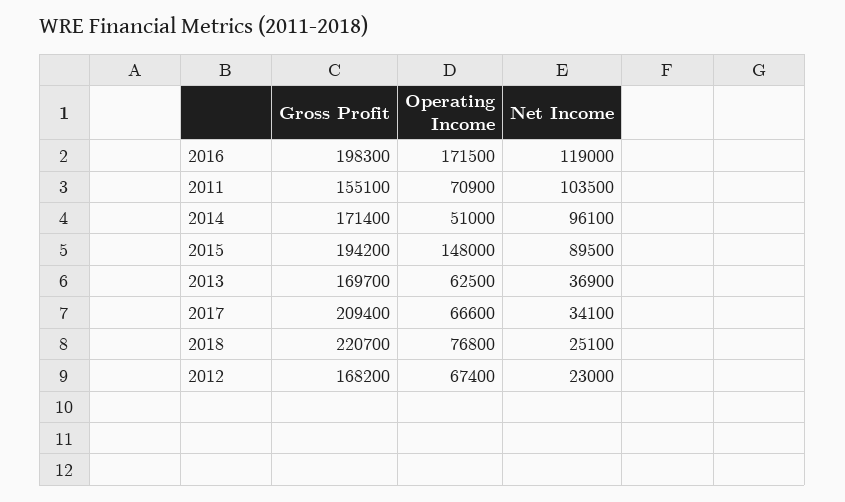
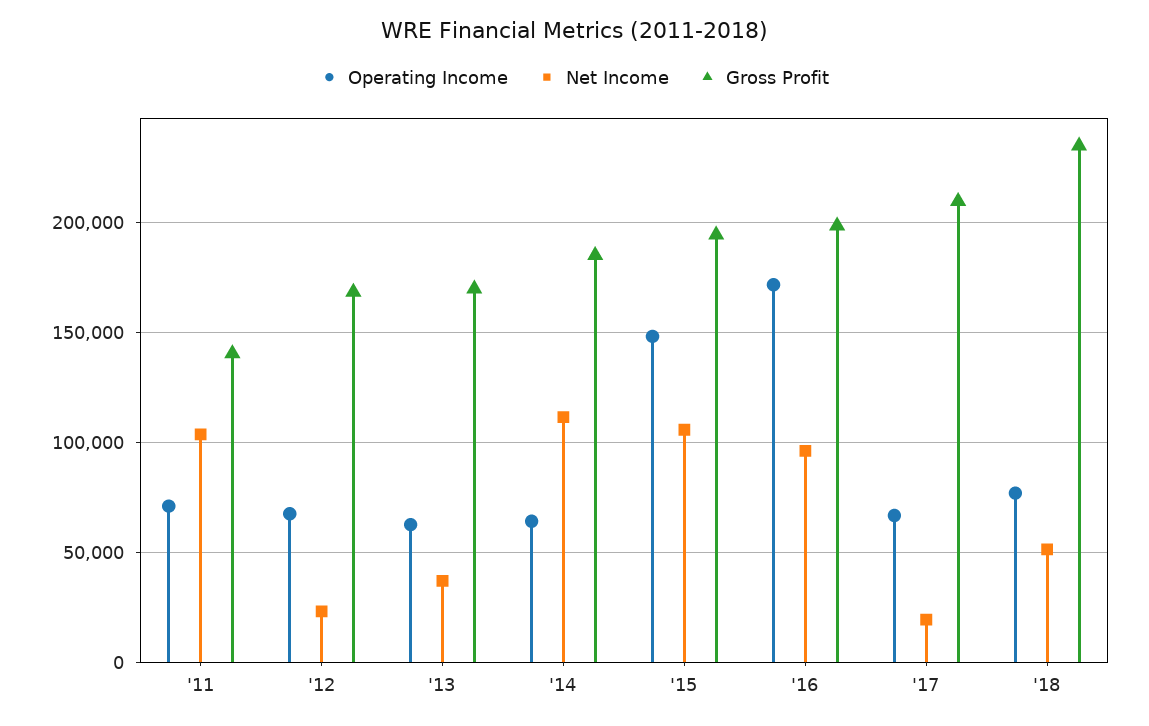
  {
    "Gross Profit": {
      "2016": 198300,
-     "2011": 155100,
+     "2011": 140000,
-     "2014": 171400,
+     "2014": 185000,
      "2015": 194200,
      "2013": 169700,
      "2017": 209400,
-     "2018": 220700,
+     "2018": 235000,
      "2012": 168200
    },
    "Operating Income": {
      "2016": 171500,
      "2011": 70900,
-     "2014": 51000,
+     "2014": 65000,
      "2015": 148000,
      "2013": 62500,
      "2017": 66600,
      "2018": 76800,
      "2012": 67400
    },
    "Net Income": {
-     "2016": 119000,
+     "2016": 95000,
      "2011": 103500,
-     "2014": 96100,
+     "2014": 110000,
-     "2015": 89500,
+     "2015": 105000,
      "2013": 36900,
-     "2017": 34100,
+     "2017": 20000,
-     "2018": 25100,
+     "2018": 50000,
      "2012": 23000
    }
  }

